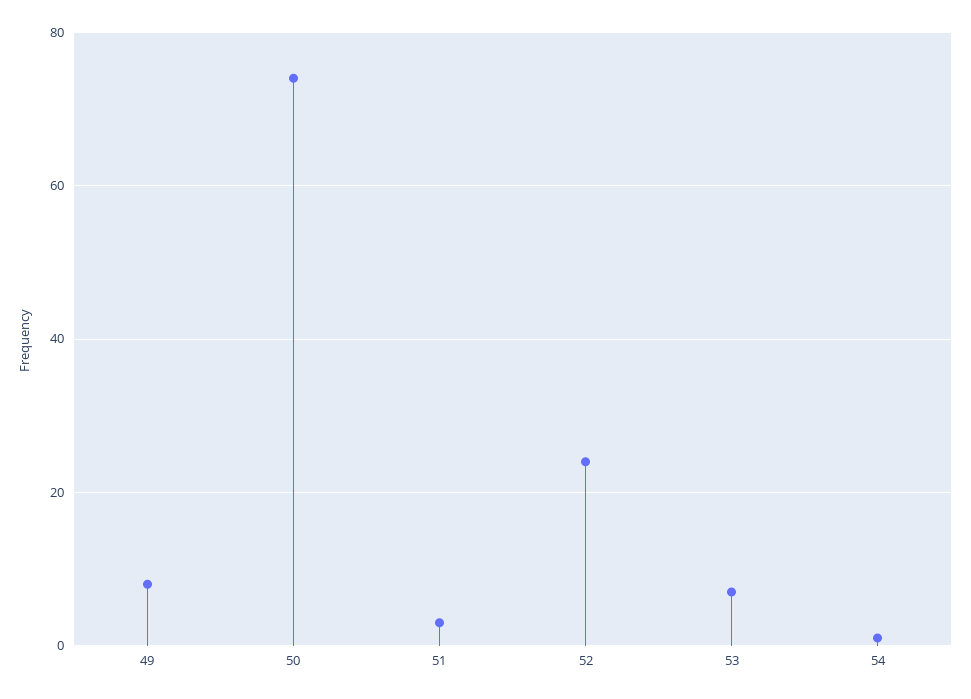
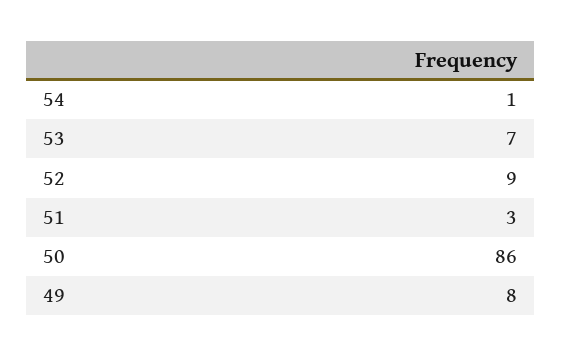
  {
    "49": 8,
-   "50": 75,
+   "50": 86,
    "51": 3,
-   "52": 25,
+   "52": 9,
    "53": 7,
    "54": 1
  }

